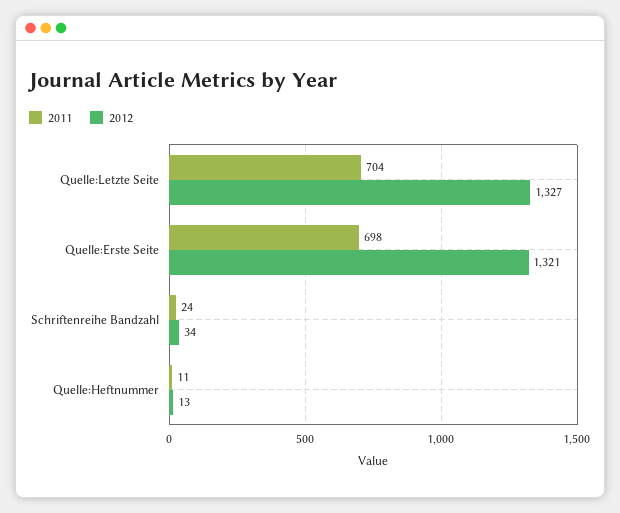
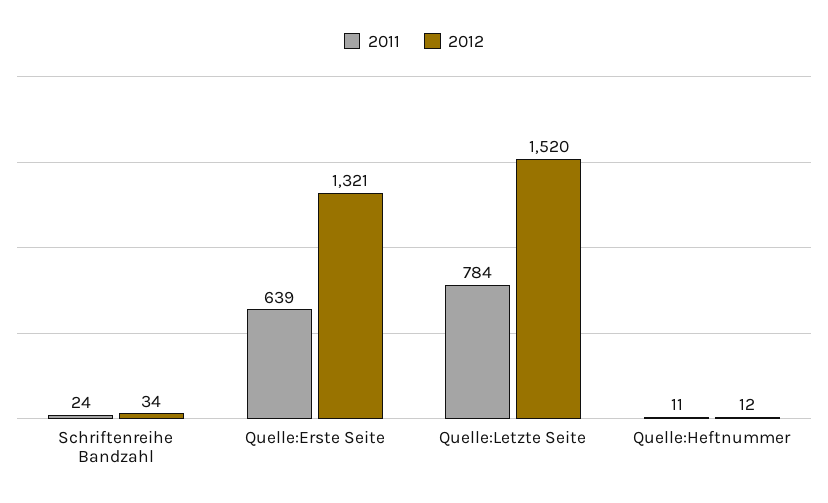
  {
    "2011": {
-     "Quelle:Letzte Seite": 704,
+     "Quelle:Letzte Seite": 784,
-     "Quelle:Erste Seite": 698,
+     "Quelle:Erste Seite": 639,
      "Schriftenreihe Bandzahl": 24,
      "Quelle:Heftnummer": 11
    },
    "2012": {
-     "Quelle:Letzte Seite": 1327,
+     "Quelle:Letzte Seite": 1520,
      "Quelle:Erste Seite": 1321,
      "Schriftenreihe Bandzahl": 34,
-     "Quelle:Heftnummer": 13
+     "Quelle:Heftnummer": 12
    }
  }

